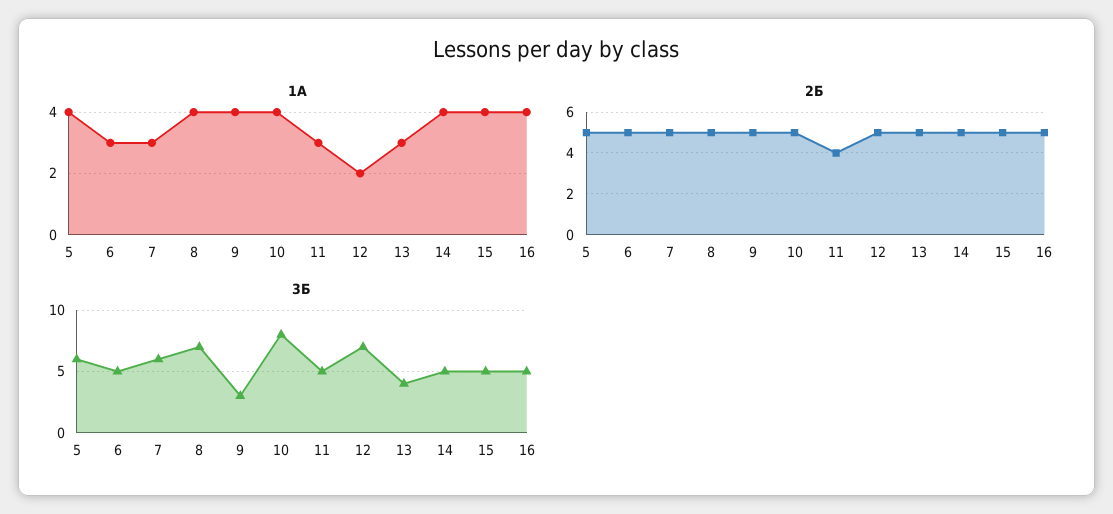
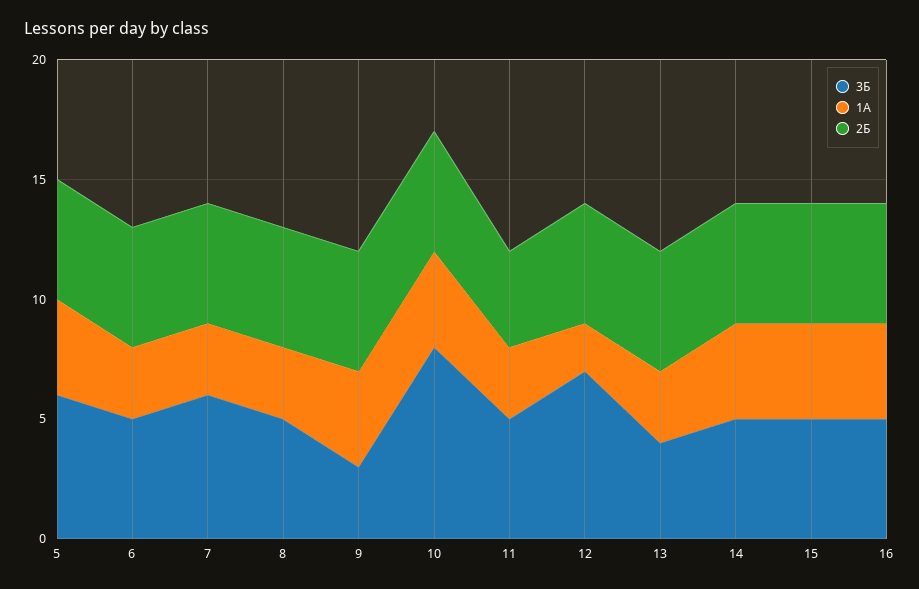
  {
    "1А": {
      "5": 4,
      "6": 3,
      "7": 3,
-     "8": 4,
+     "8": 3,
      "9": 4,
      "10": 4,
      "11": 3,
      "12": 2,
      "13": 3,
      "14": 4,
      "15": 4,
      "16": 4
    },
    "2Б": {
      "5": 5,
      "6": 5,
      "7": 5,
      "8": 5,
      "9": 5,
      "10": 5,
      "11": 4,
      "12": 5,
      "13": 5,
      "14": 5,
      "15": 5,
      "16": 5
    },
    "3Б": {
      "5": 6,
      "6": 5,
      "7": 6,
-     "8": 7,
+     "8": 5,
      "9": 3,
      "10": 8,
      "11": 5,
      "12": 7,
      "13": 4,
      "14": 5,
      "15": 5,
      "16": 5
    }
  }

